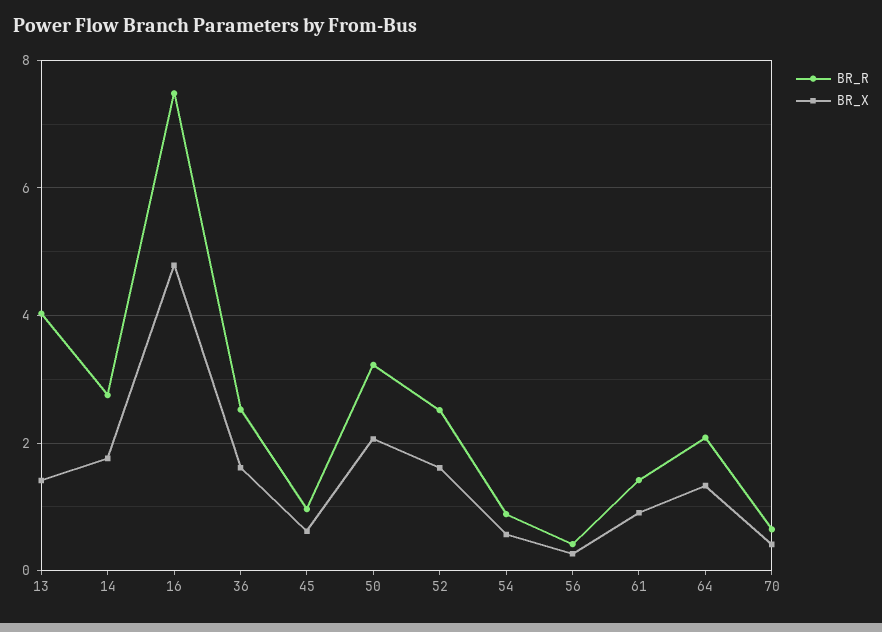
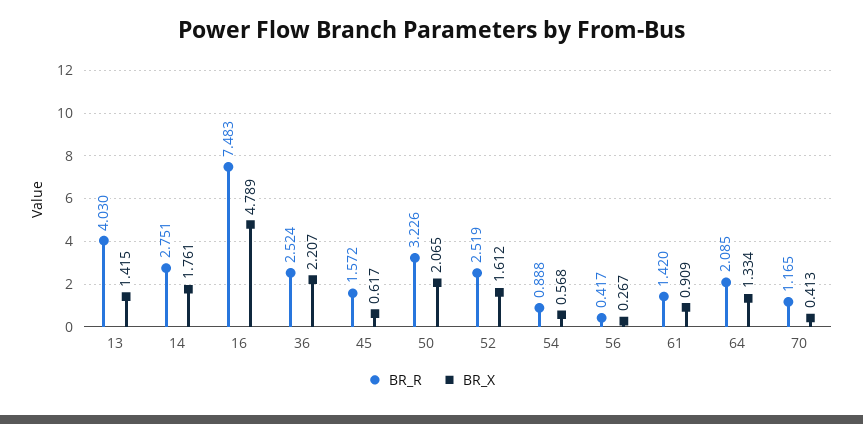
  {
    "BR_R": {
      "13": 4.03,
      "14": 2.751,
      "16": 7.483,
      "36": 2.524,
-     "45": 1,
+     "45": 1.572,
      "50": 3.226,
      "52": 2.519,
      "54": 0.888,
      "56": 0.417,
      "61": 1.42,
      "64": 2.085,
-     "70": 0.6
+     "70": 1.165
    },
    "BR_X": {
      "13": 1.415,
      "14": 1.761,
      "16": 4.789,
-     "36": 1.6,
+     "36": 2.207,
      "45": 0.617,
      "50": 2.065,
      "52": 1.612,
      "54": 0.568,
      "56": 0.267,
      "61": 0.909,
      "64": 1.334,
      "70": 0.413
    }
  }

